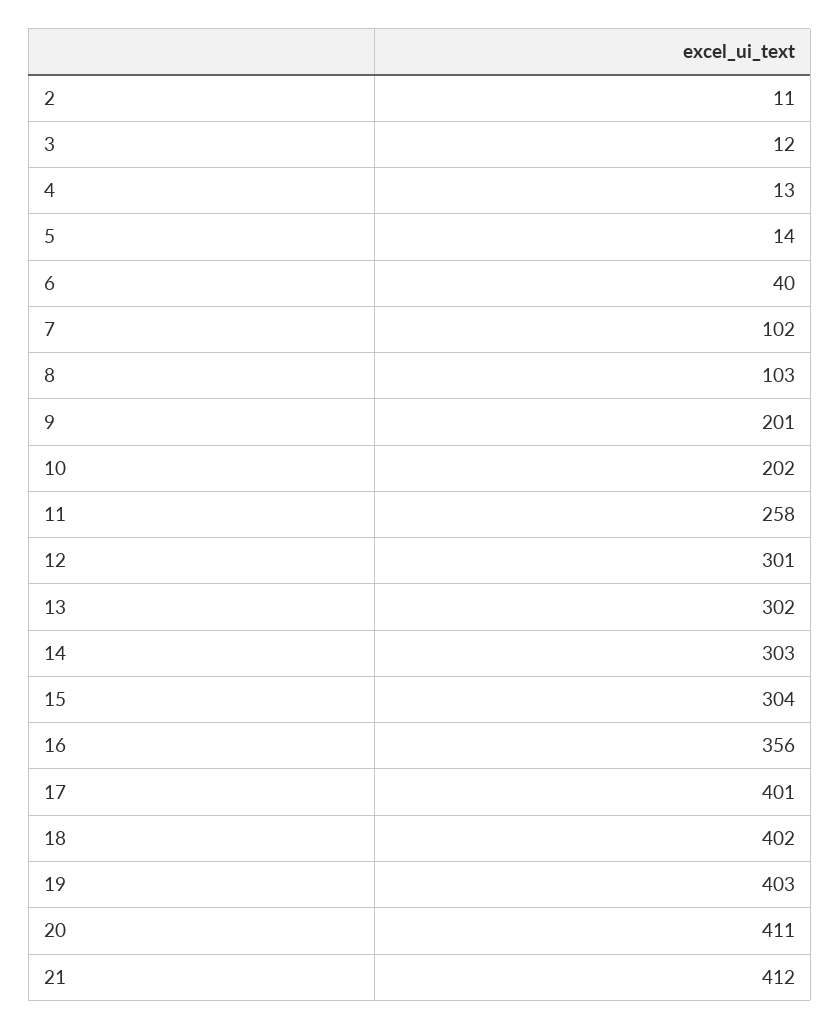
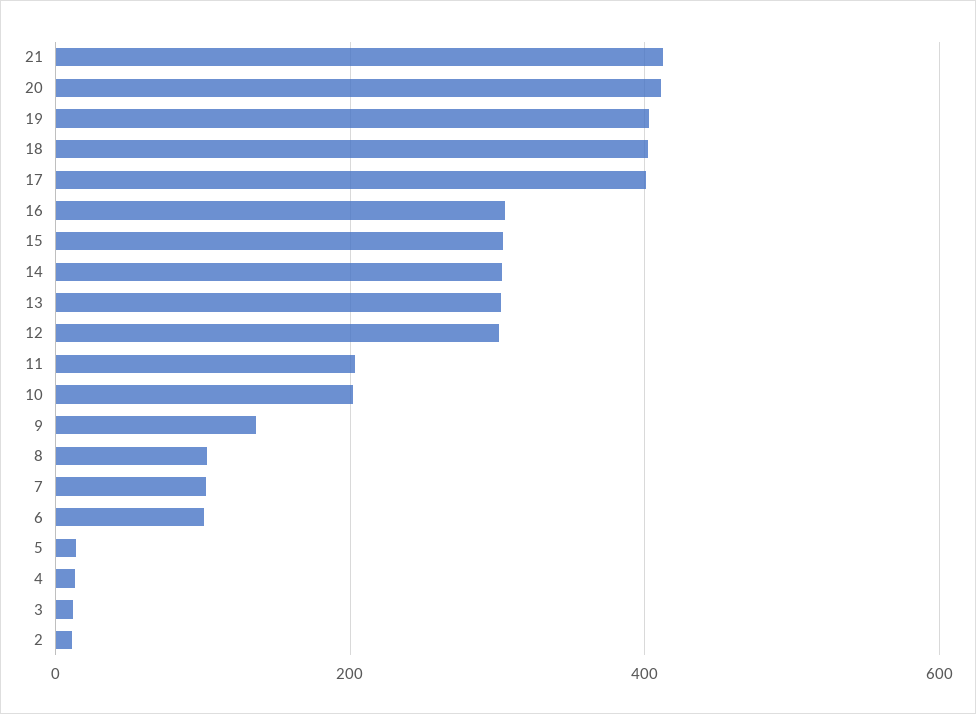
  {
    "2": 11,
    "3": 12,
    "4": 13,
    "5": 14,
-   "6": 40,
+   "6": 100,
    "7": 102,
    "8": 103,
-   "9": 201,
+   "9": 140,
    "10": 202,
-   "11": 258,
+   "11": 200,
    "12": 301,
    "13": 302,
    "14": 303,
    "15": 304,
-   "16": 356,
+   "16": 300,
    "17": 401,
    "18": 402,
    "19": 403,
    "20": 411,
    "21": 412
  }

